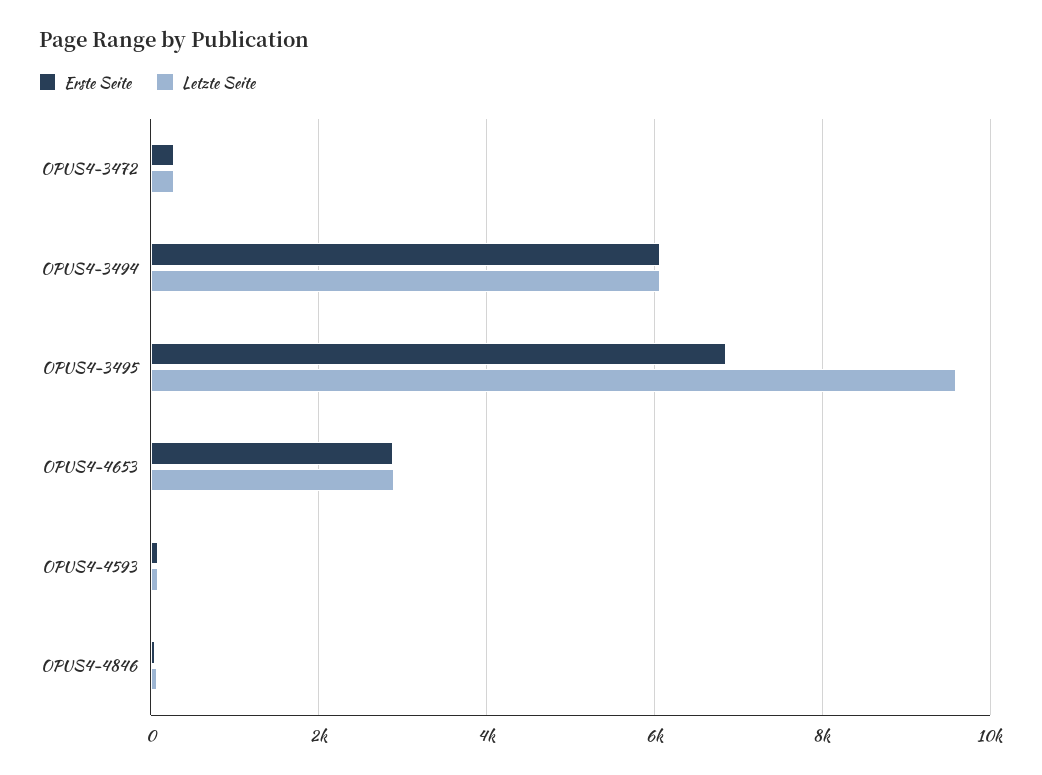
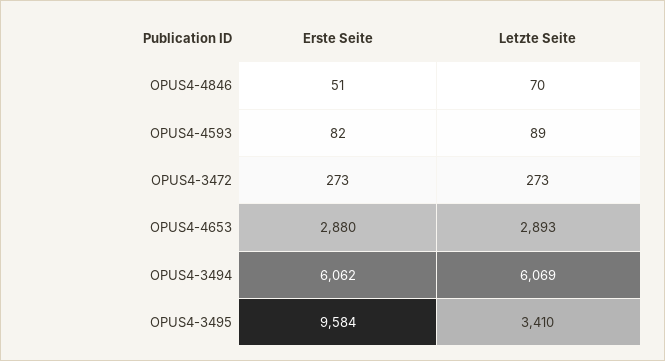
  {
    "Erste Seite": {
      "OPUS4-3472": 273,
      "OPUS4-3494": 6062,
-     "OPUS4-3495": 6800,
+     "OPUS4-3495": 9584,
      "OPUS4-4653": 2880,
      "OPUS4-4593": 82,
      "OPUS4-4846": 51
    },
    "Letzte Seite": {
      "OPUS4-3472": 273,
      "OPUS4-3494": 6069,
-     "OPUS4-3495": 9600,
+     "OPUS4-3495": 3410,
      "OPUS4-4653": 2893,
      "OPUS4-4593": 89,
      "OPUS4-4846": 70
    }
  }

